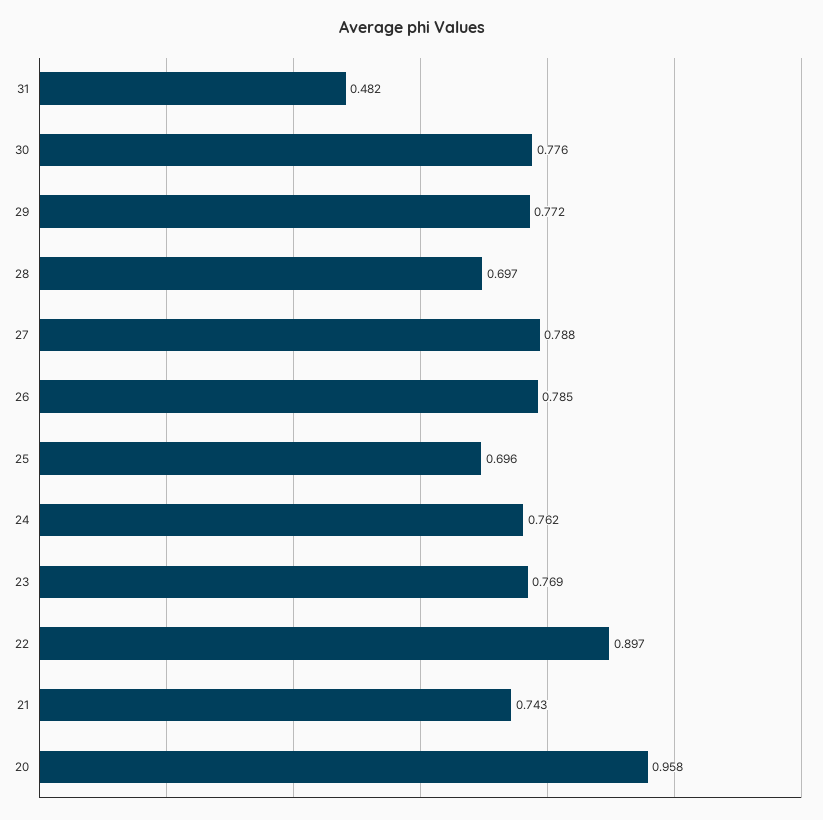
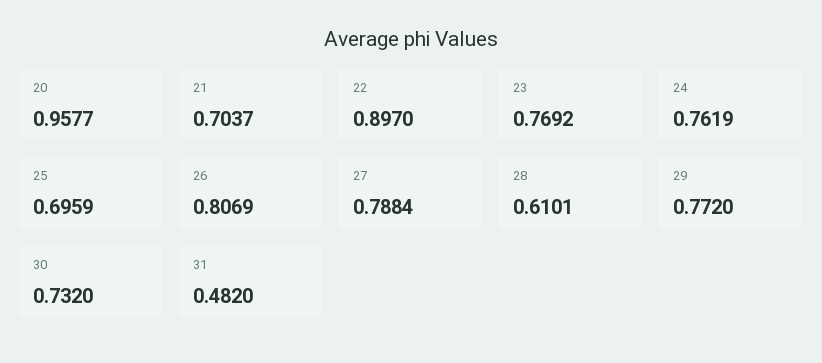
  {
    "31": 0.482,
-   "30": 0.776,
+   "30": 0.732,
    "29": 0.772,
-   "28": 0.697,
+   "28": 0.6101,
    "27": 0.7884,
-   "26": 0.785,
+   "26": 0.8069,
    "25": 0.6959,
    "24": 0.7619,
    "23": 0.7692,
    "22": 0.897,
-   "21": 0.743,
+   "21": 0.7037,
    "20": 0.9577
  }

